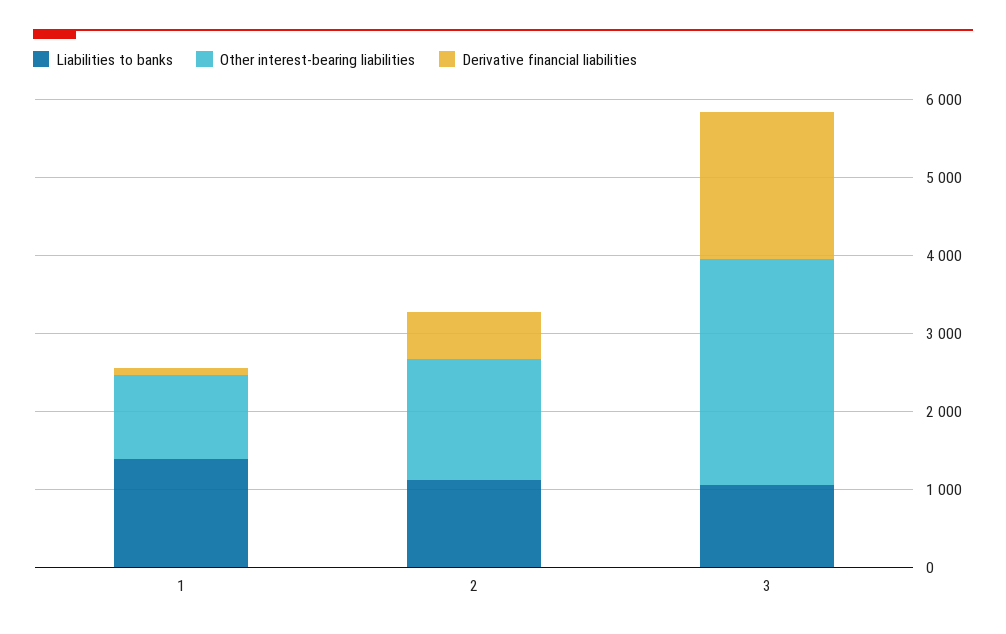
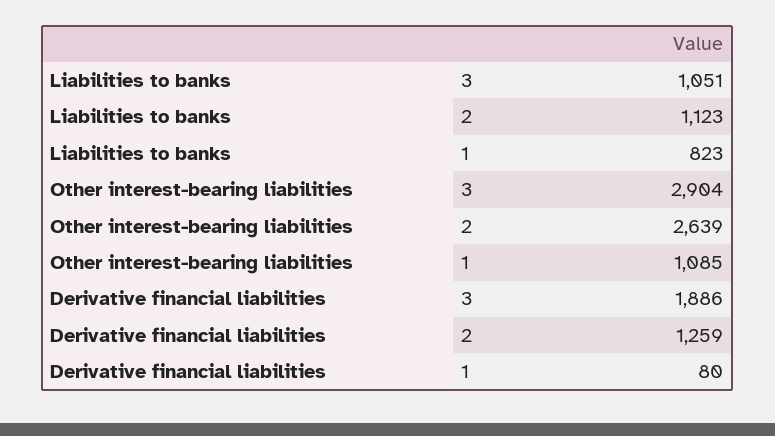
  {
    "Liabilities to banks": {
-     "1": 1400,
+     "1": 823,
      "2": 1123,
      "3": 1051
    },
    "Other interest-bearing liabilities": {
      "1": 1085,
-     "2": 1600,
+     "2": 2639,
      "3": 2904
    },
    "Derivative financial liabilities": {
      "1": 80,
-     "2": 600,
+     "2": 1259,
      "3": 1886
    }
  }

